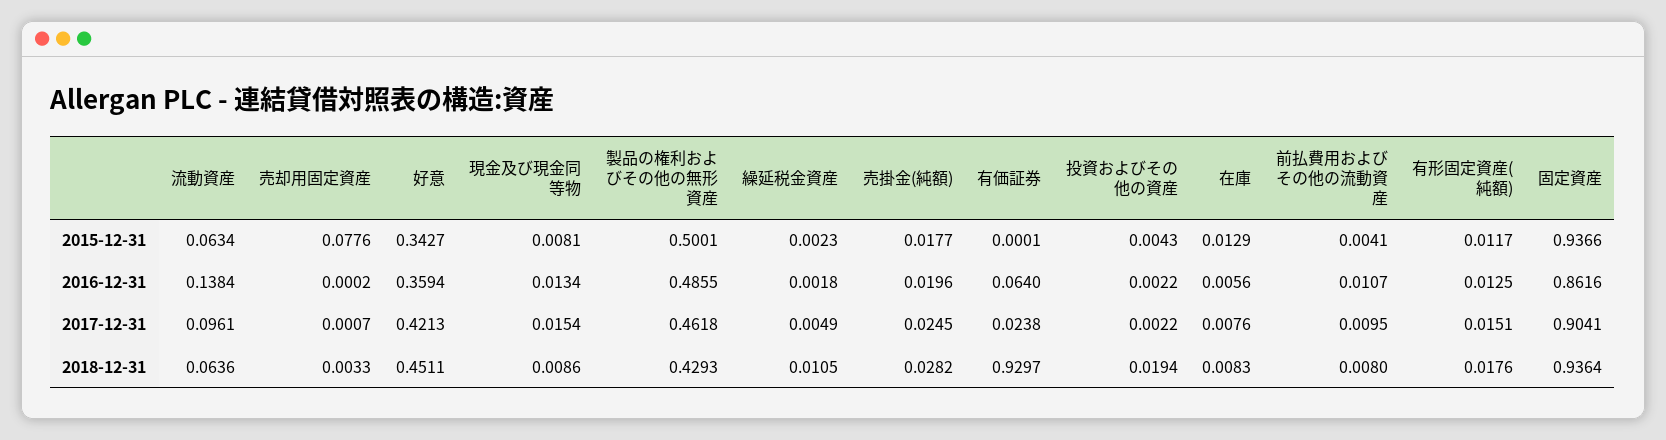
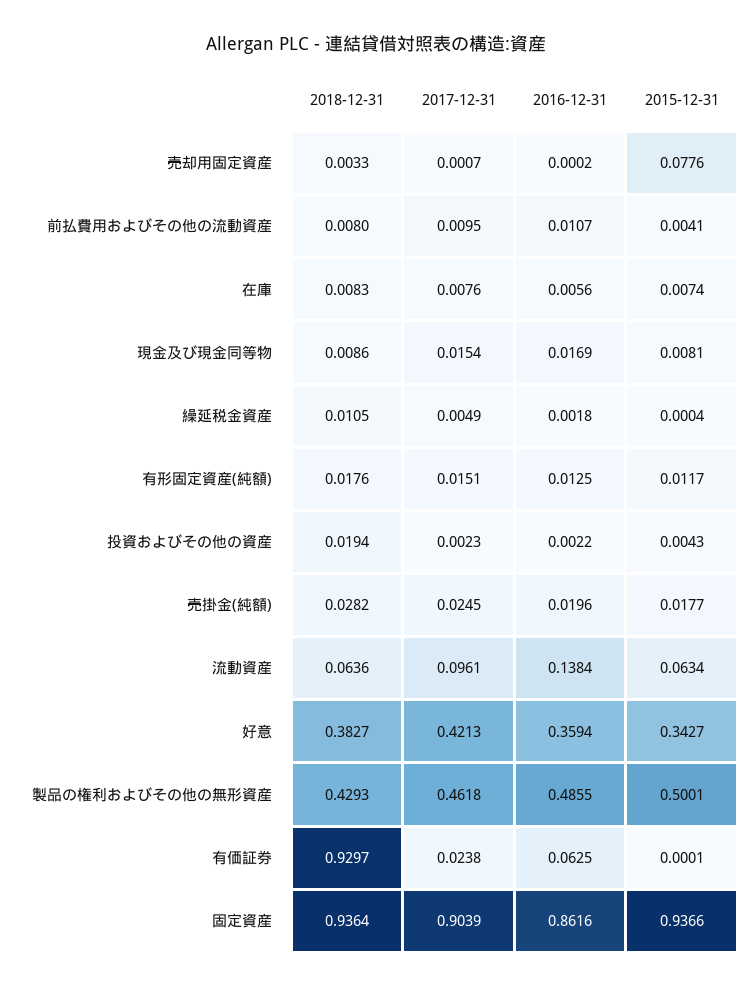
  {
    "流動資産": {
      "2015-12-31": 0.0634,
      "2016-12-31": 0.1384,
      "2017-12-31": 0.0961,
      "2018-12-31": 0.0636
    },
    "売却用固定資産": {
      "2015-12-31": 0.0776,
      "2016-12-31": 0.0002,
      "2017-12-31": 0.0007,
      "2018-12-31": 0.0033
    },
    "好意": {
      "2015-12-31": 0.3427,
      "2016-12-31": 0.3594,
      "2017-12-31": 0.4213,
-     "2018-12-31": 0.4511
+     "2018-12-31": 0.3827
    },
    "現金及び現金同等物": {
      "2015-12-31": 0.0081,
-     "2016-12-31": 0.0134,
+     "2016-12-31": 0.0169,
      "2017-12-31": 0.0154,
      "2018-12-31": 0.0086
    },
    "製品の権利およびその他の無形資産": {
      "2015-12-31": 0.5001,
      "2016-12-31": 0.4855,
      "2017-12-31": 0.4618,
      "2018-12-31": 0.4293
    },
    "繰延税金資産": {
-     "2015-12-31": 0.0023,
+     "2015-12-31": 0.0004,
      "2016-12-31": 0.0018,
      "2017-12-31": 0.0049,
      "2018-12-31": 0.0105
    },
    "売掛金(純額)": {
      "2015-12-31": 0.0177,
      "2016-12-31": 0.0196,
      "2017-12-31": 0.0245,
      "2018-12-31": 0.0282
    },
    "有価証券": {
      "2015-12-31": 0.0001,
-     "2016-12-31": 0.064,
+     "2016-12-31": 0.0625,
      "2017-12-31": 0.0238,
      "2018-12-31": 0.9297
    },
    "投資およびその他の資産": {
      "2015-12-31": 0.0043,
      "2016-12-31": 0.0022,
-     "2017-12-31": 0.0022,
+     "2017-12-31": 0.0023,
      "2018-12-31": 0.0194
    },
    "在庫": {
-     "2015-12-31": 0.0129,
+     "2015-12-31": 0.0074,
      "2016-12-31": 0.0056,
      "2017-12-31": 0.0076,
      "2018-12-31": 0.0083
    },
    "前払費用およびその他の流動資産": {
      "2015-12-31": 0.0041,
      "2016-12-31": 0.0107,
      "2017-12-31": 0.0095,
      "2018-12-31": 0.008
    },
    "有形固定資産(純額)": {
      "2015-12-31": 0.0117,
      "2016-12-31": 0.0125,
      "2017-12-31": 0.0151,
      "2018-12-31": 0.0176
    },
    "固定資産": {
      "2015-12-31": 0.9366,
      "2016-12-31": 0.8616,
-     "2017-12-31": 0.9041,
+     "2017-12-31": 0.9039,
      "2018-12-31": 0.9364
    }
  }

